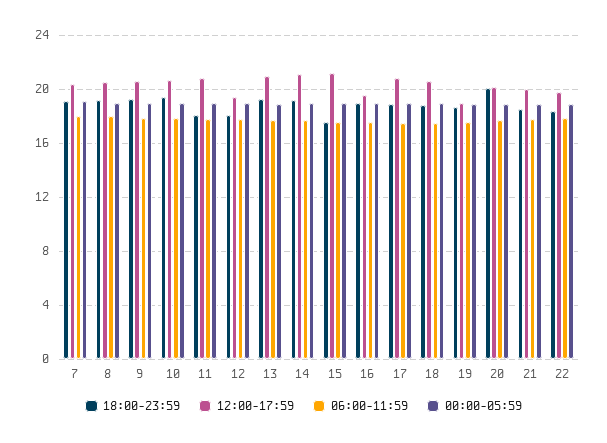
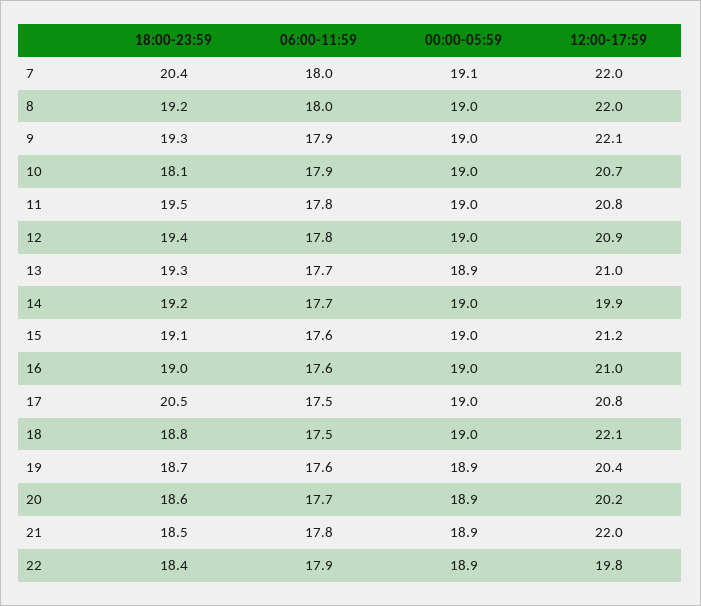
  {
    "18:00-23:59": {
-     "7": 19,
+     "7": 20.4,
      "8": 19.2,
      "9": 19.3,
-     "10": 19.5,
+     "10": 18.1,
-     "11": 18,
+     "11": 19.5,
-     "12": 18,
+     "12": 19.4,
      "13": 19.3,
      "14": 19.2,
-     "15": 17.5,
+     "15": 19.1,
      "16": 19,
-     "17": 19,
+     "17": 20.5,
      "18": 18.8,
      "19": 18.7,
-     "20": 20,
+     "20": 18.6,
      "21": 18.5,
      "22": 18.4
    },
    "12:00-17:59": {
-     "7": 20.5,
+     "7": 22,
-     "8": 20.5,
+     "8": 22,
-     "9": 20.5,
+     "9": 22.1,
      "10": 20.7,
      "11": 20.8,
-     "12": 19.5,
+     "12": 20.9,
      "13": 21,
-     "14": 21,
+     "14": 19.9,
      "15": 21.2,
-     "16": 19.5,
+     "16": 21,
      "17": 20.8,
-     "18": 20.5,
+     "18": 22.1,
-     "19": 19,
+     "19": 20.4,
      "20": 20.2,
-     "21": 20,
+     "21": 22,
      "22": 19.8
    },
    "06:00-11:59": {
      "7": 18,
      "8": 18,
      "9": 17.9,
      "10": 17.9,
      "11": 17.8,
      "12": 17.8,
      "13": 17.7,
      "14": 17.7,
      "15": 17.6,
      "16": 17.6,
      "17": 17.5,
      "18": 17.5,
      "19": 17.6,
      "20": 17.7,
      "21": 17.8,
      "22": 17.9
    },
    "00:00-05:59": {
      "7": 19.1,
      "8": 19,
      "9": 19,
      "10": 19,
      "11": 19,
      "12": 19,
      "13": 18.9,
      "14": 19,
      "15": 19,
      "16": 19,
      "17": 19,
      "18": 19,
      "19": 18.9,
      "20": 18.9,
      "21": 18.9,
      "22": 18.9
    }
  }

